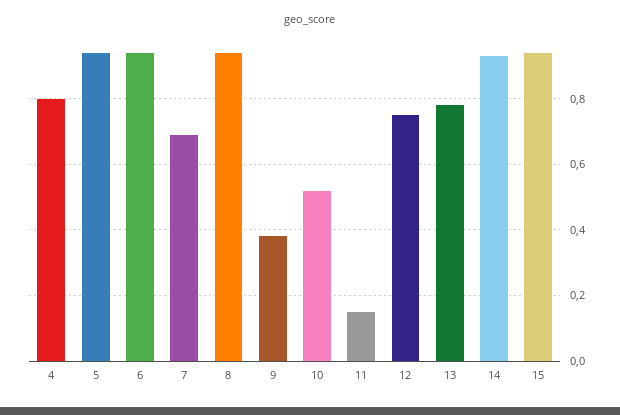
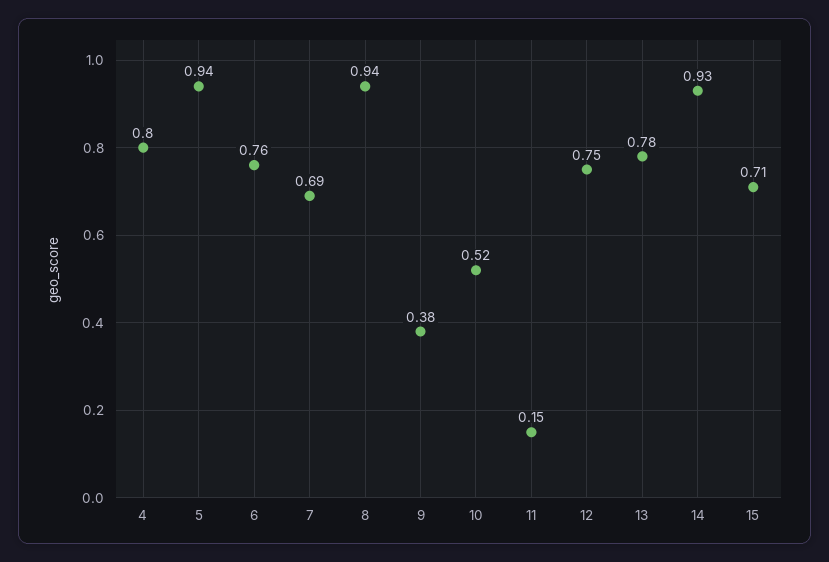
  {
    "4": 0.8,
    "5": 0.94,
-   "6": 0.95,
+   "6": 0.76,
    "7": 0.69,
    "8": 0.94,
    "9": 0.38,
    "10": 0.52,
    "11": 0.15,
    "12": 0.75,
    "13": 0.78,
    "14": 0.93,
-   "15": 0.95
+   "15": 0.71
  }

